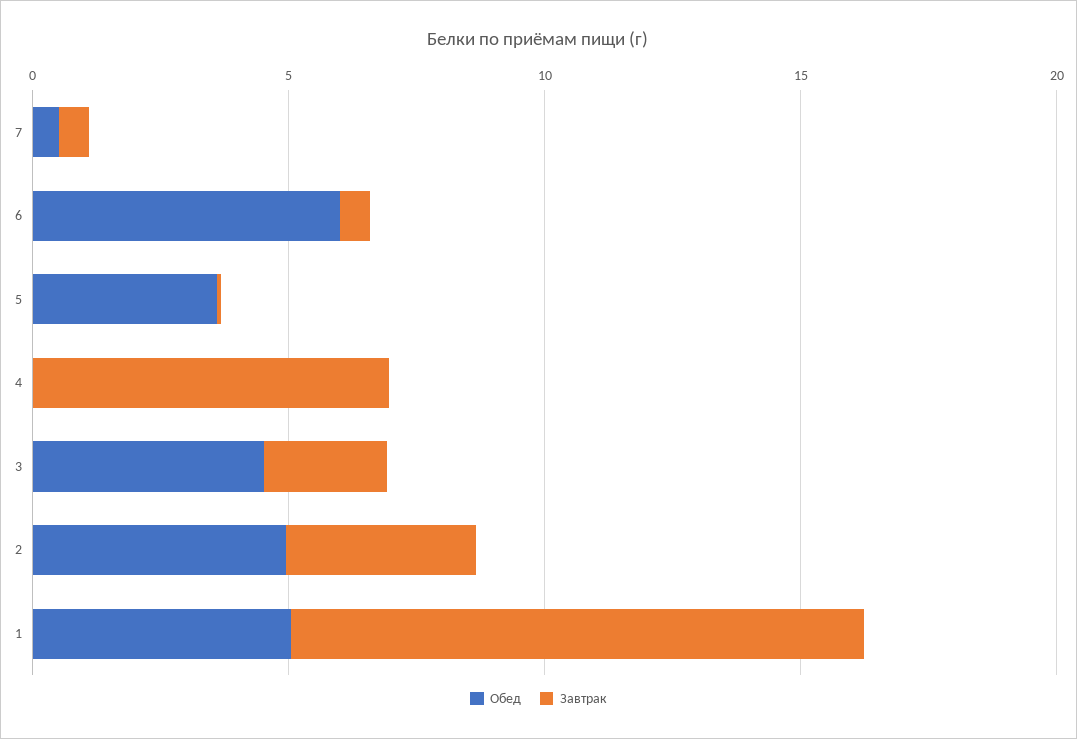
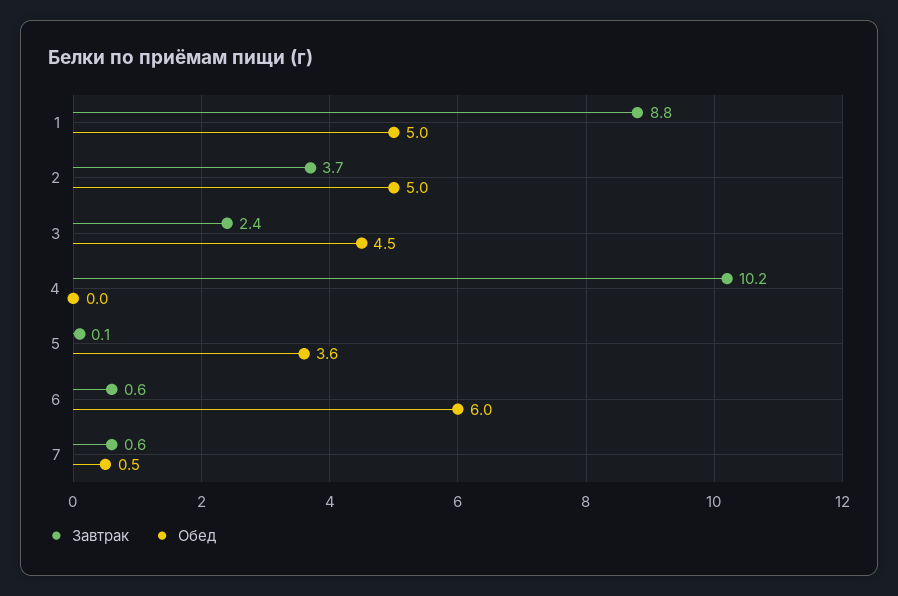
  {
    "Обед": {
      "7": 0.5,
      "6": 6,
      "5": 3.6,
      "4": 0,
      "3": 4.5,
      "2": 5,
      "1": 5
    },
    "Завтрак": {
      "7": 0.6,
      "6": 0.6,
      "5": 0.1,
-     "4": 7,
+     "4": 10.2,
      "3": 2.4,
      "2": 3.7,
-     "1": 11
+     "1": 8.8
    }
  }

